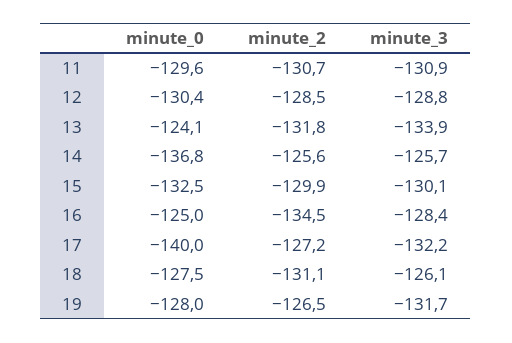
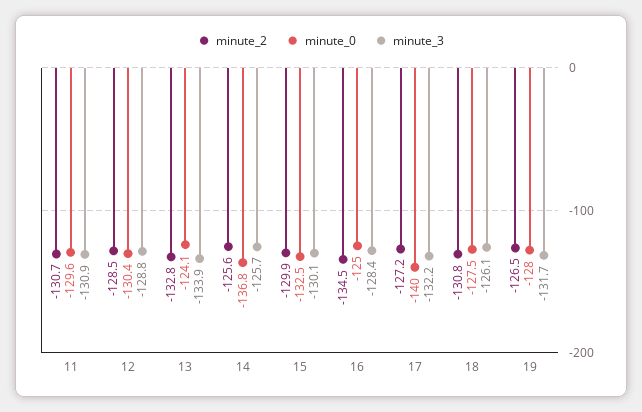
  {
    "minute_0": {
      "11": -129.6,
      "12": -130.4,
      "13": -124.1,
      "14": -136.8,
      "15": -132.5,
      "16": -125,
      "17": -140,
      "18": -127.5,
      "19": -128
    },
    "minute_2": {
      "11": -130.7,
      "12": -128.5,
-     "13": -131.8,
+     "13": -132.8,
      "14": -125.6,
      "15": -129.9,
      "16": -134.5,
      "17": -127.2,
-     "18": -131.1,
+     "18": -130.8,
      "19": -126.5
    },
    "minute_3": {
      "11": -130.9,
      "12": -128.8,
      "13": -133.9,
      "14": -125.7,
      "15": -130.1,
      "16": -128.4,
      "17": -132.2,
      "18": -126.1,
      "19": -131.7
    }
  }

